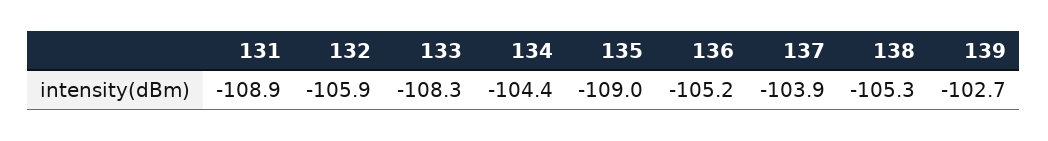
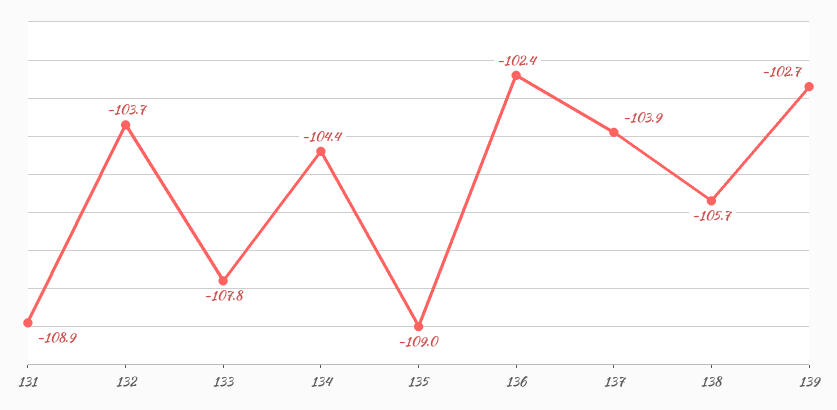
  {
    "131": -108.9,
-   "132": -105.9,
+   "132": -103.7,
-   "133": -108.3,
+   "133": -107.8,
    "134": -104.4,
    "135": -109,
-   "136": -105.2,
+   "136": -102.4,
    "137": -103.9,
-   "138": -105.3,
+   "138": -105.7,
    "139": -102.7
  }

